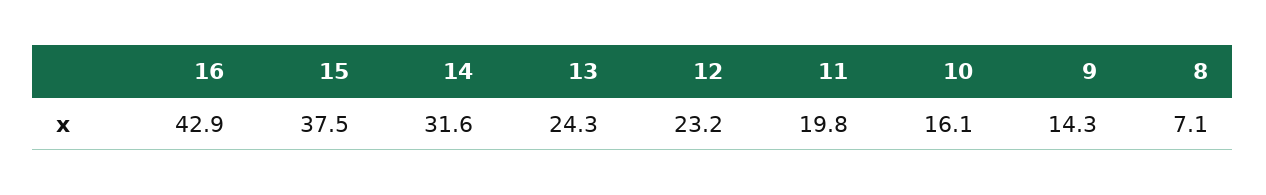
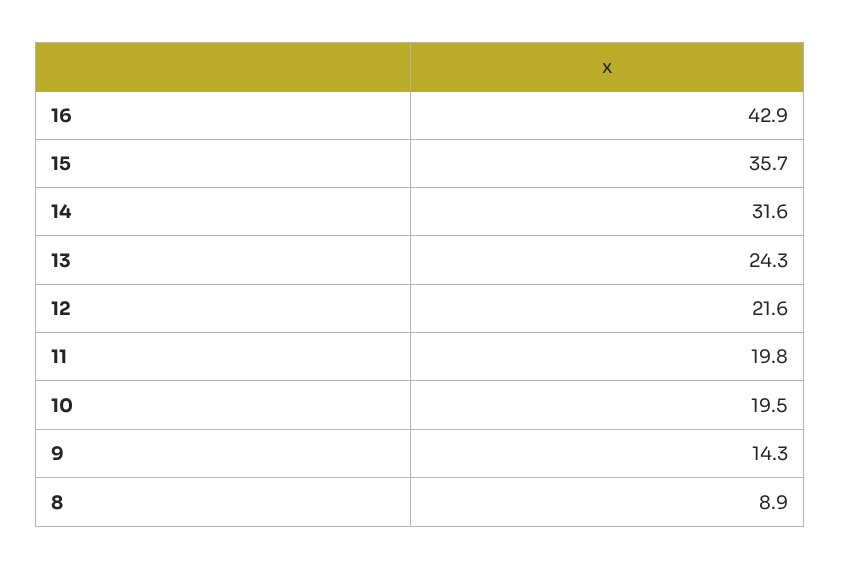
  {
    "16": 42.9,
-   "15": 37.5,
+   "15": 35.7,
    "14": 31.6,
    "13": 24.3,
-   "12": 23.2,
+   "12": 21.6,
    "11": 19.8,
-   "10": 16.1,
+   "10": 19.5,
    "9": 14.3,
-   "8": 7.1
+   "8": 8.9
  }

